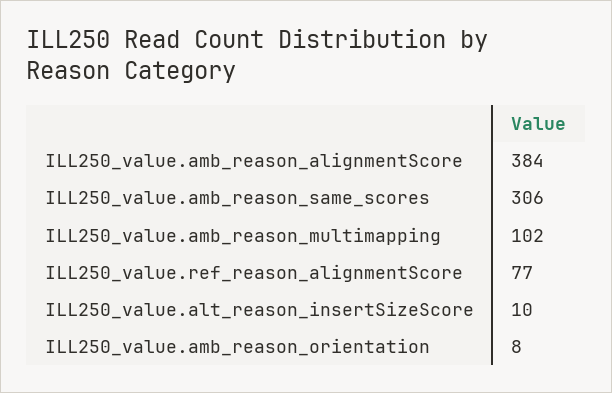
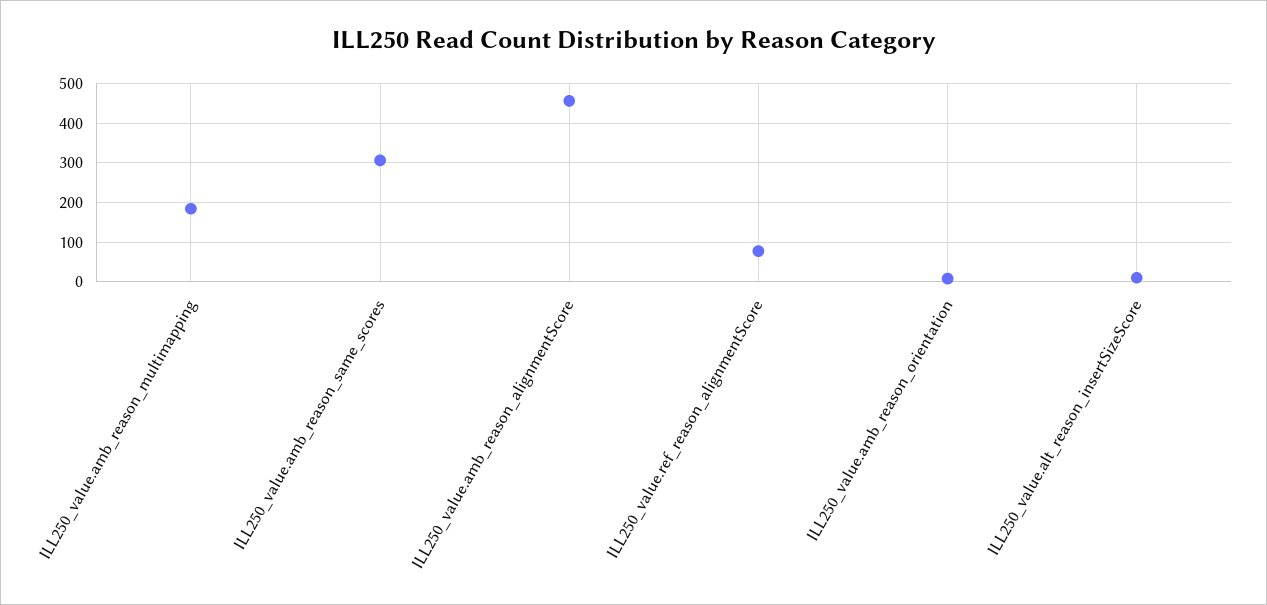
  {
-   "ILL250_value.amb_reason_alignmentScore": 384,
+   "ILL250_value.amb_reason_alignmentScore": 460,
    "ILL250_value.amb_reason_same_scores": 306,
-   "ILL250_value.amb_reason_multimapping": 102,
+   "ILL250_value.amb_reason_multimapping": 180,
    "ILL250_value.ref_reason_alignmentScore": 77,
    "ILL250_value.alt_reason_insertSizeScore": 10,
    "ILL250_value.amb_reason_orientation": 8
  }

